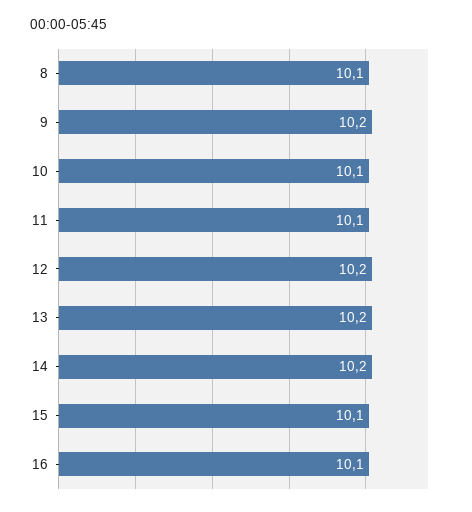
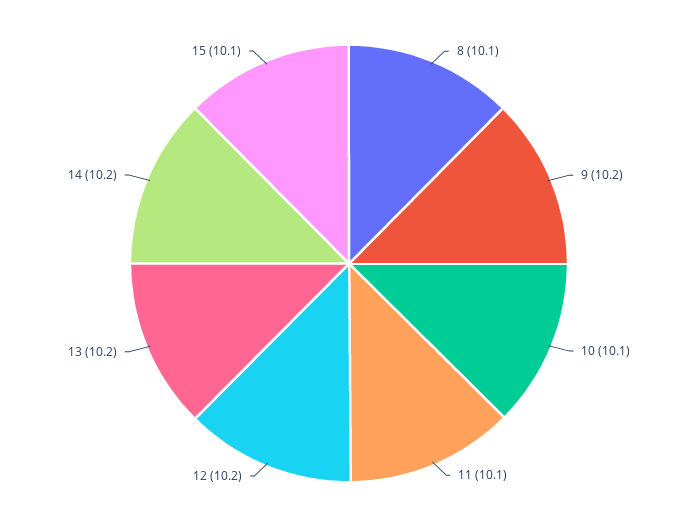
  {
    "8": 10.1,
    "9": 10.2,
    "10": 10.1,
    "11": 10.1,
    "12": 10.2,
    "13": 10.2,
    "14": 10.2,
-   "15": 10.1,
+   "15": 10.1
-   "16": 10.1
  }

